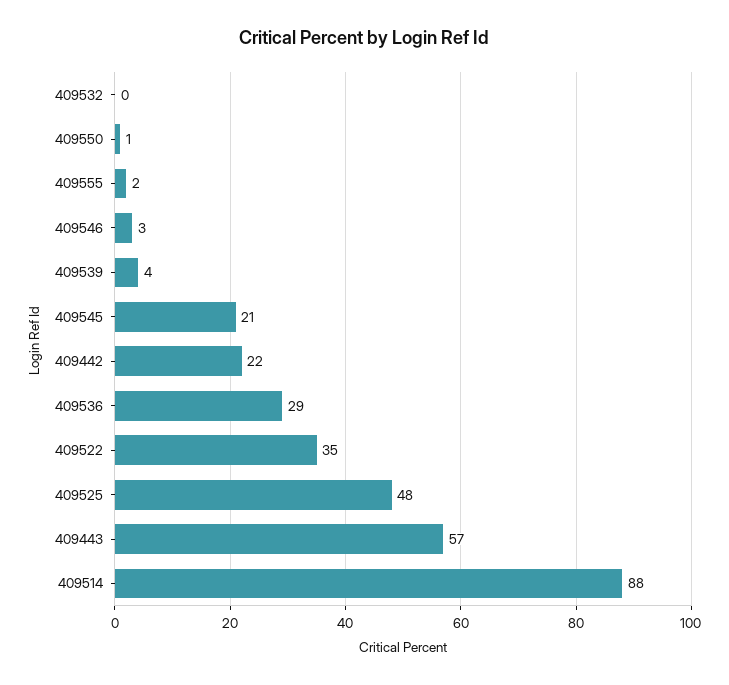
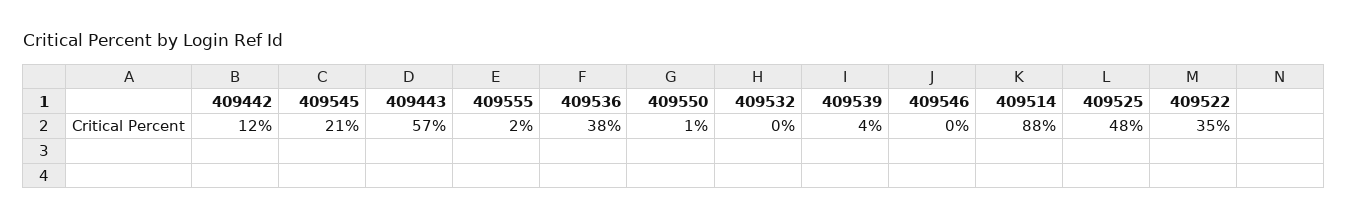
  {
    "409532": 0,
    "409550": 1,
    "409555": 2,
-   "409546": 3,
+   "409546": 0,
    "409539": 4,
    "409545": 21,
-   "409442": 22,
+   "409442": 12,
-   "409536": 29,
+   "409536": 38,
    "409522": 35,
    "409525": 48,
    "409443": 57,
    "409514": 88
  }

